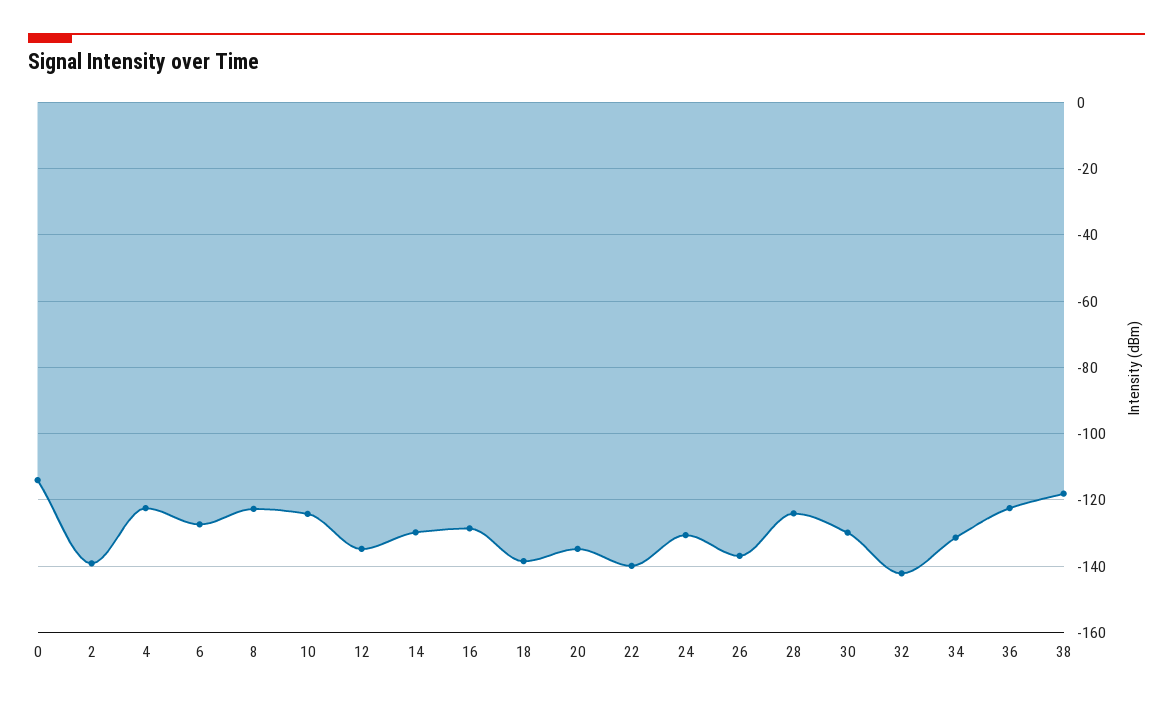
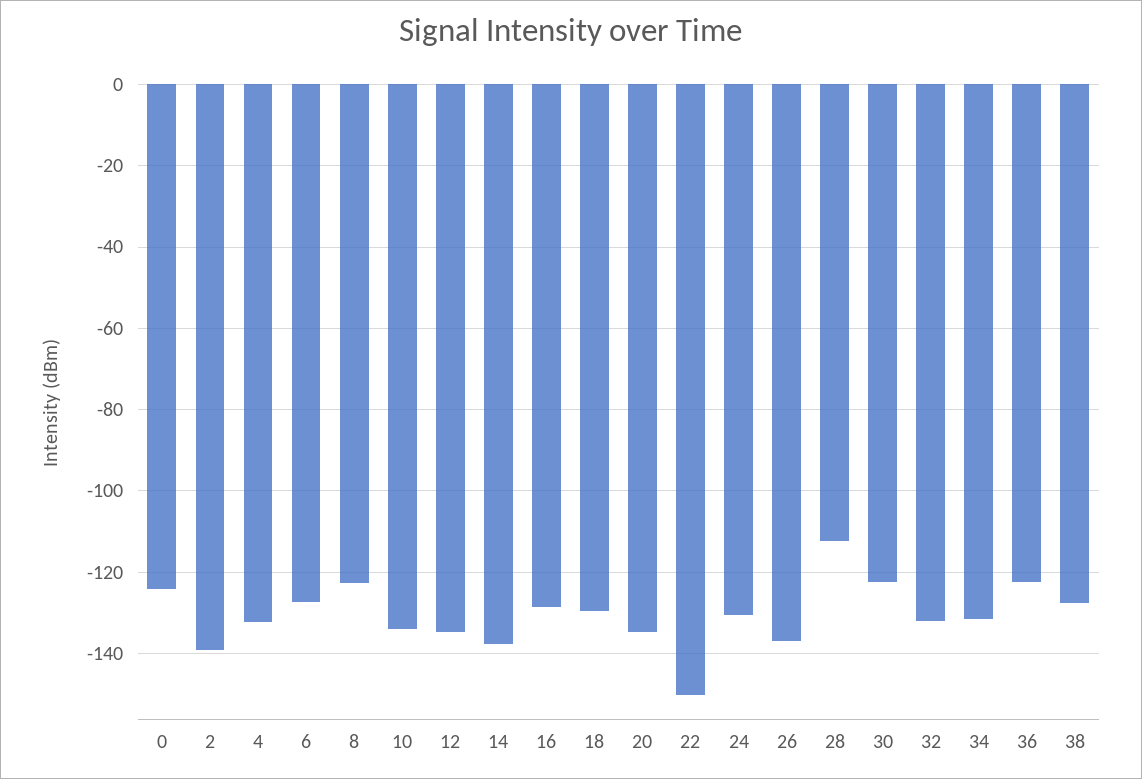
  {
-   "0": -114,
+   "0": -124,
    "2": -140,
-   "4": -122,
+   "4": -132,
    "6": -128,
    "8": -122,
-   "10": -124,
+   "10": -134,
    "12": -134,
-   "14": -130,
+   "14": -138,
    "16": -128,
-   "18": -138,
+   "18": -130,
    "20": -134,
-   "22": -140,
+   "22": -150,
    "24": -130,
    "26": -136,
-   "28": -124,
+   "28": -112,
-   "30": -130,
+   "30": -122,
-   "32": -142,
+   "32": -132,
    "34": -132,
    "36": -122,
-   "38": -118
+   "38": -128
  }

